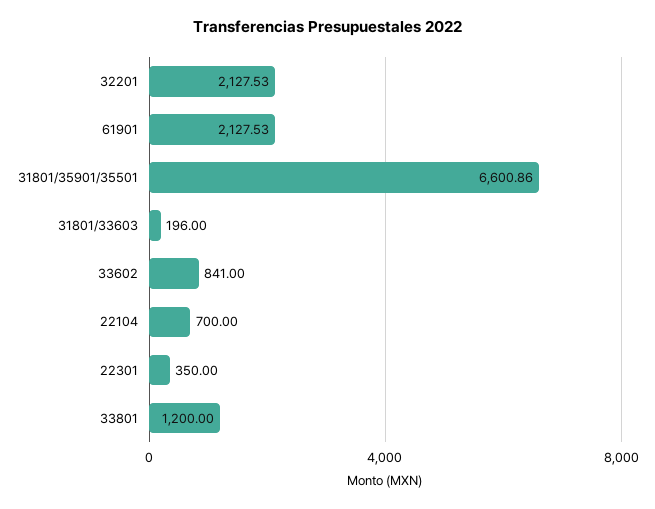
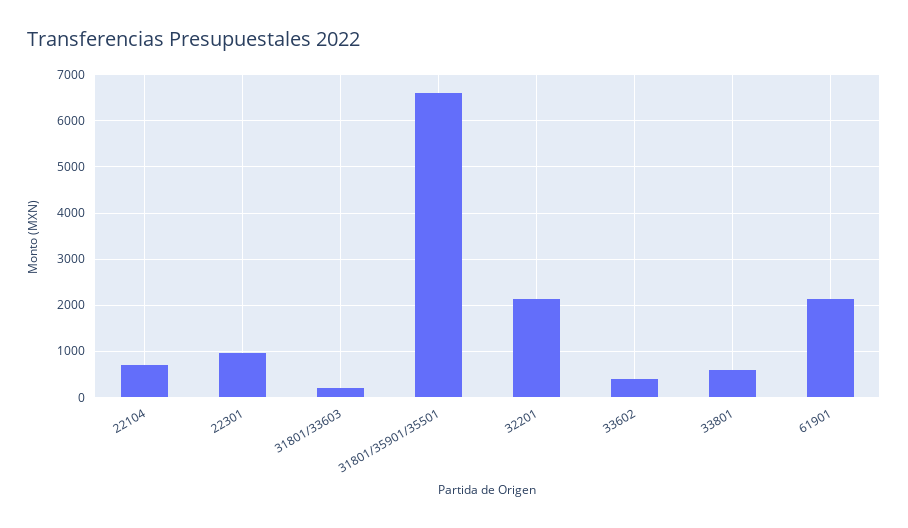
  {
    "32201": 2127.53,
    "61901": 2127.53,
    "31801/35901/35501": 6600.86,
    "31801/33603": 196,
-   "33602": 841,
+   "33602": 400,
    "22104": 700,
-   "22301": 350,
+   "22301": 1000,
-   "33801": 1200
+   "33801": 600
  }

